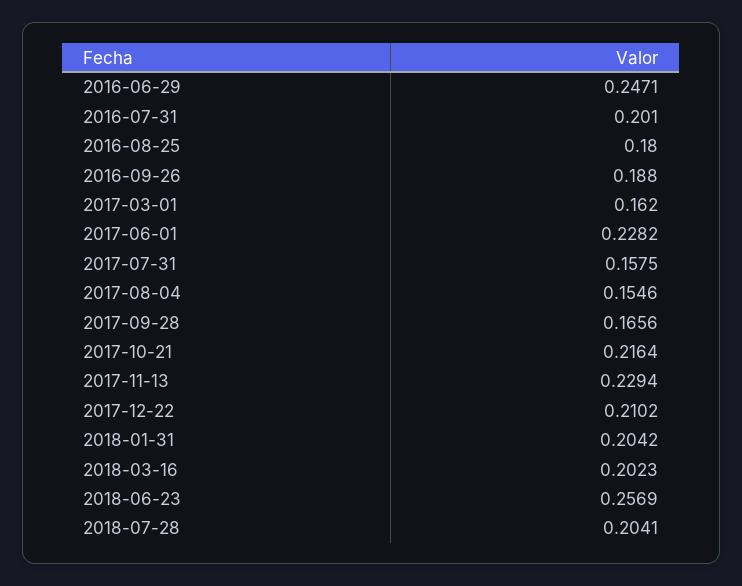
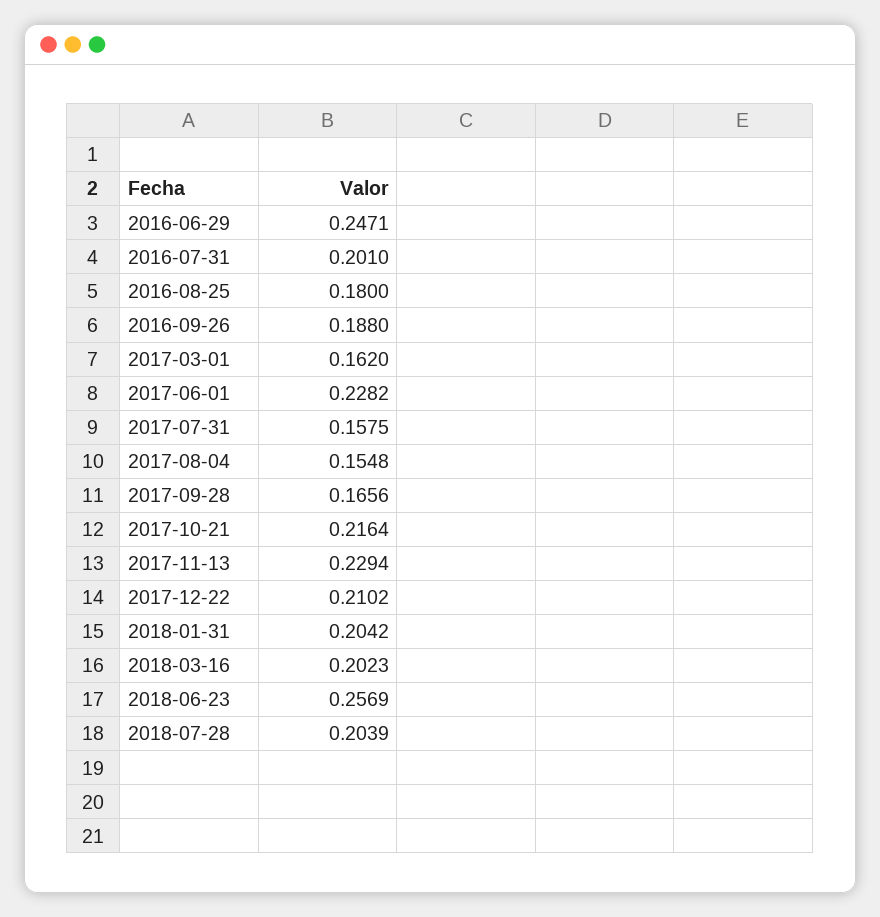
  {
    "2016-06-29": 0.2471,
    "2016-07-31": 0.201,
    "2016-08-25": 0.18,
    "2016-09-26": 0.188,
    "2017-03-01": 0.162,
    "2017-06-01": 0.2282,
    "2017-07-31": 0.1575,
-   "2017-08-04": 0.1546,
+   "2017-08-04": 0.1548,
    "2017-09-28": 0.1656,
    "2017-10-21": 0.2164,
    "2017-11-13": 0.2294,
    "2017-12-22": 0.2102,
    "2018-01-31": 0.2042,
    "2018-03-16": 0.2023,
    "2018-06-23": 0.2569,
-   "2018-07-28": 0.2041
+   "2018-07-28": 0.2039
  }

